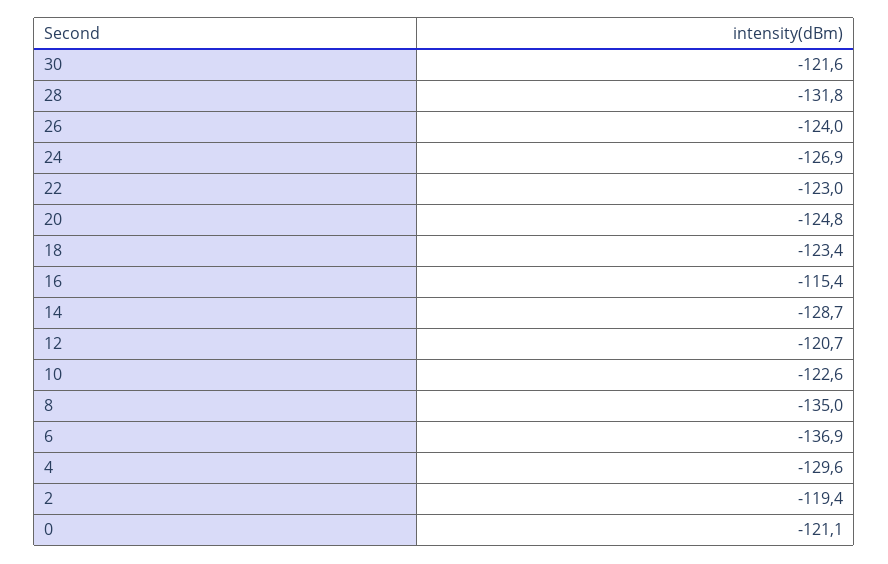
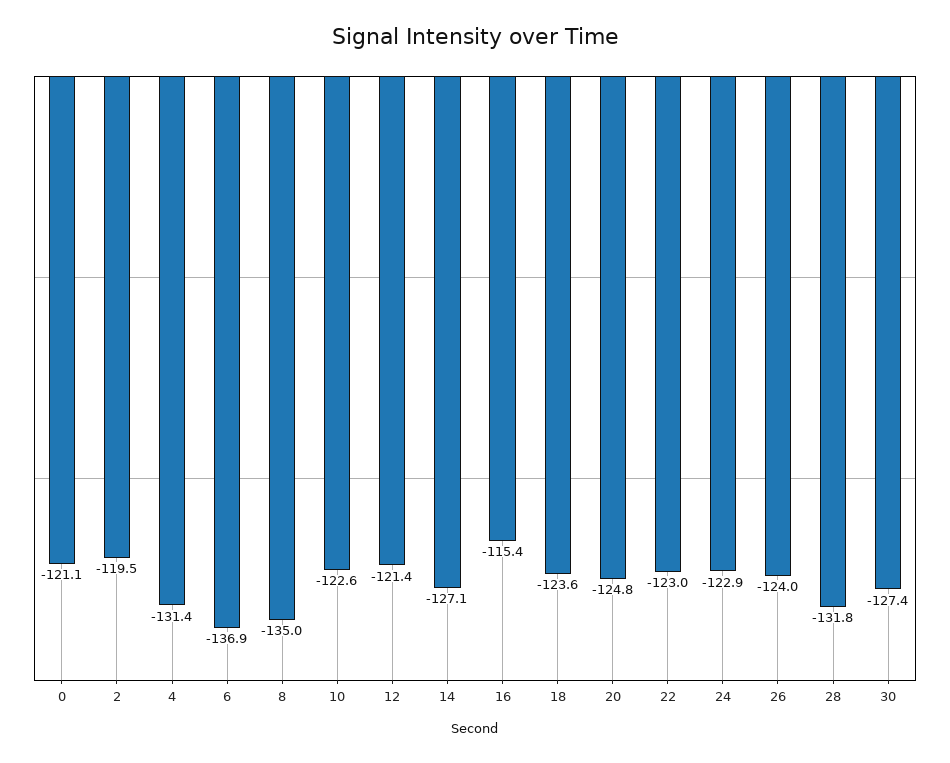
  {
-   "30": -121.6,
+   "30": -127.4,
    "28": -131.8,
    "26": -124,
-   "24": -126.9,
+   "24": -122.9,
    "22": -123,
    "20": -124.8,
-   "18": -123.4,
+   "18": -123.6,
    "16": -115.4,
-   "14": -128.7,
+   "14": -127.1,
-   "12": -120.7,
+   "12": -121.4,
    "10": -122.6,
    "8": -135,
    "6": -136.9,
-   "4": -129.6,
+   "4": -131.4,
-   "2": -119.4,
+   "2": -119.5,
    "0": -121.1
  }

